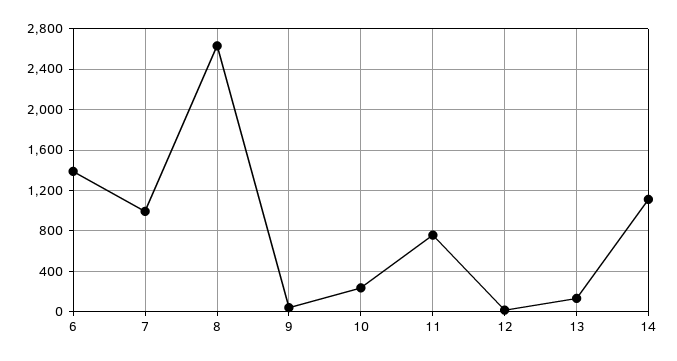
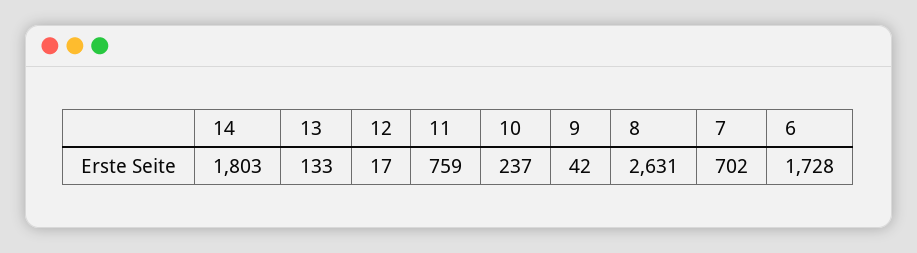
  {
-   "6": 1400,
+   "6": 1728,
-   "7": 1000,
+   "7": 702,
    "8": 2631,
    "9": 42,
    "10": 237,
    "11": 759,
    "12": 17,
    "13": 133,
-   "14": 1100
+   "14": 1803
  }

